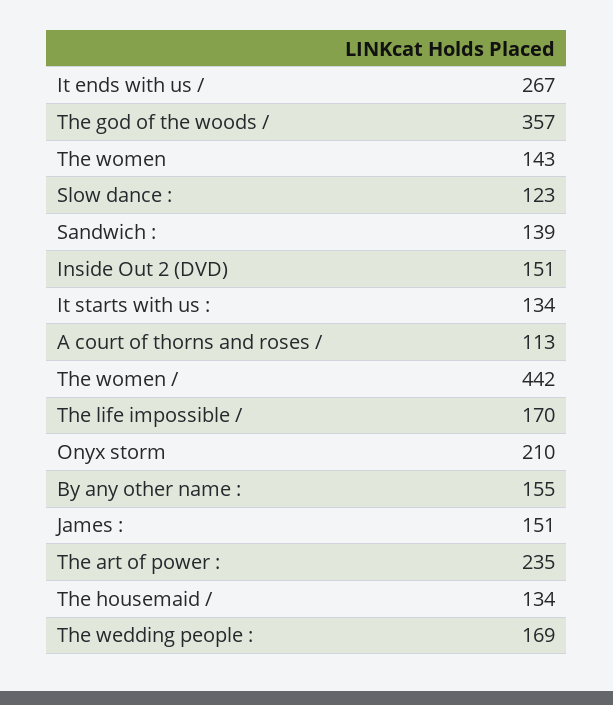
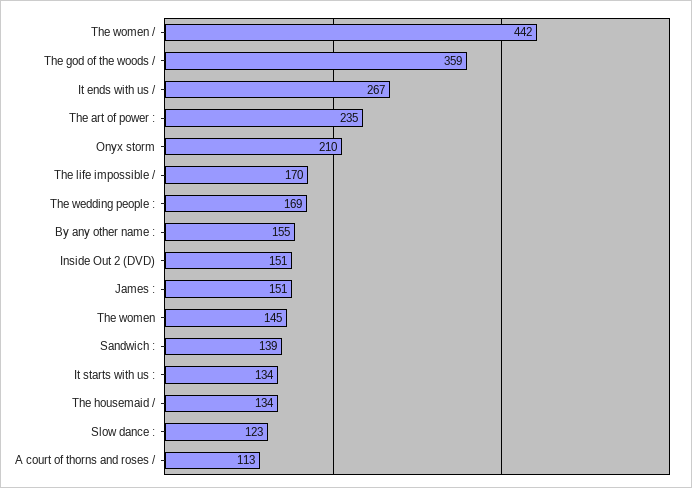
  {
    "It ends with us /": 267,
-   "The god of the woods /": 357,
+   "The god of the woods /": 359,
-   "The women": 143,
+   "The women": 145,
    "Slow dance :": 123,
    "Sandwich :": 139,
    "Inside Out 2 (DVD)": 151,
    "It starts with us :": 134,
    "A court of thorns and roses /": 113,
    "The women /": 442,
    "The life impossible /": 170,
    "Onyx storm": 210,
    "By any other name :": 155,
    "James :": 151,
    "The art of power :": 235,
    "The housemaid /": 134,
    "The wedding people :": 169
  }

